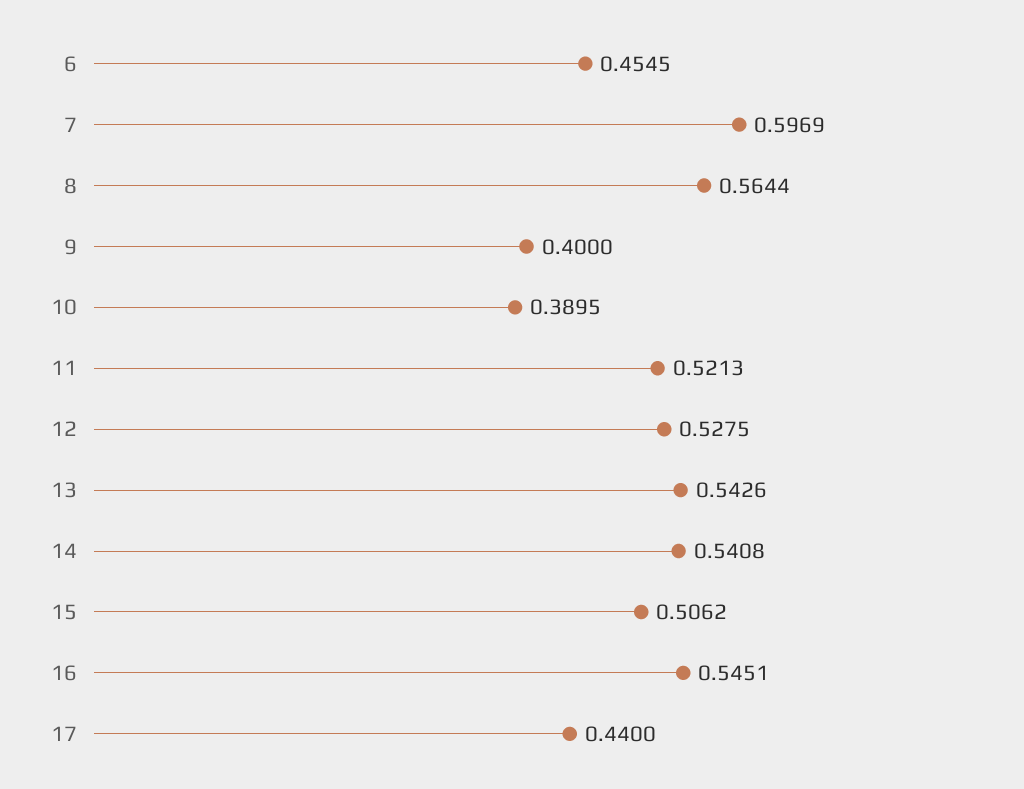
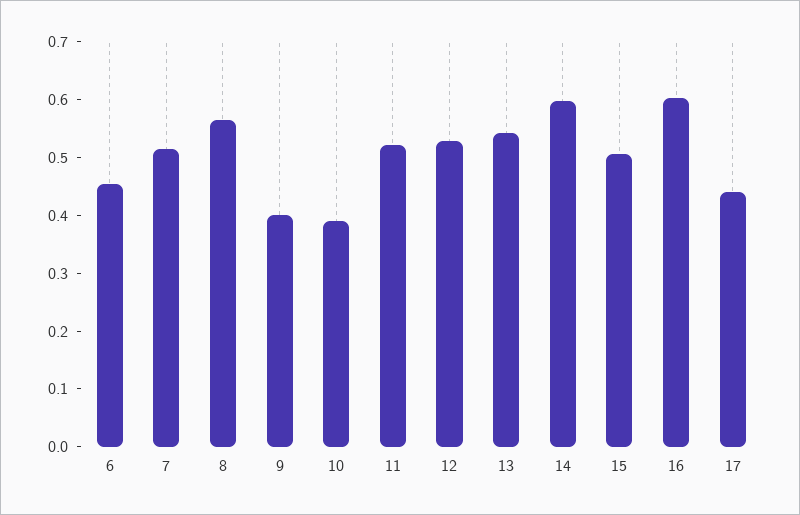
  {
    "6": 0.4545,
-   "7": 0.5969,
+   "7": 0.52,
    "8": 0.5644,
    "9": 0.4,
    "10": 0.3895,
    "11": 0.5213,
    "12": 0.5275,
    "13": 0.5426,
-   "14": 0.5408,
+   "14": 0.6,
    "15": 0.5062,
-   "16": 0.5451,
+   "16": 0.6,
    "17": 0.44
  }

